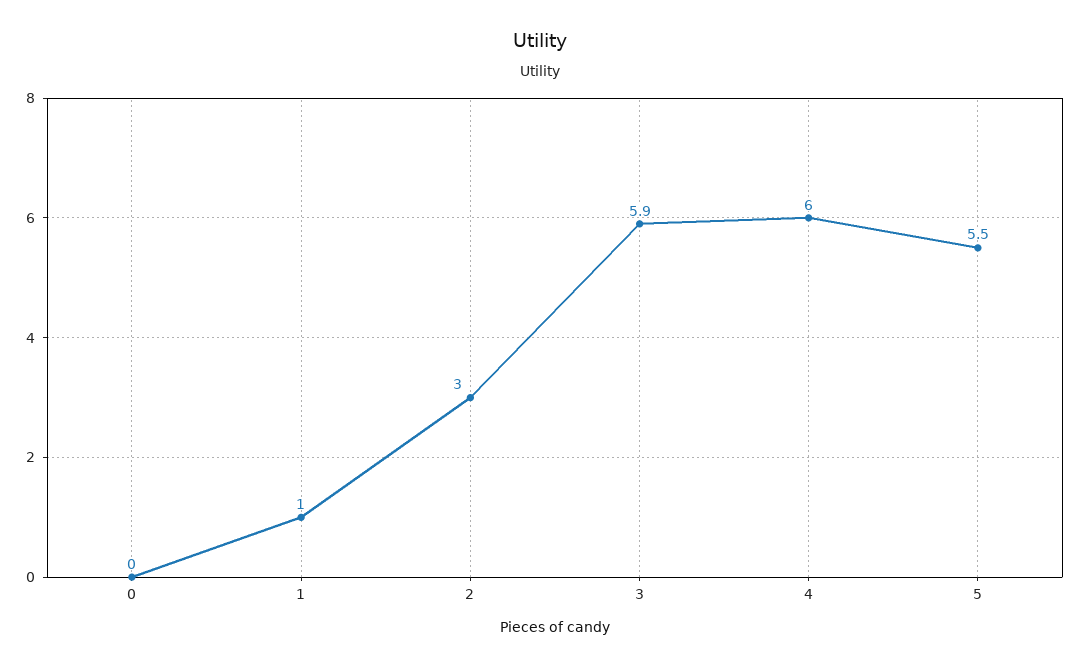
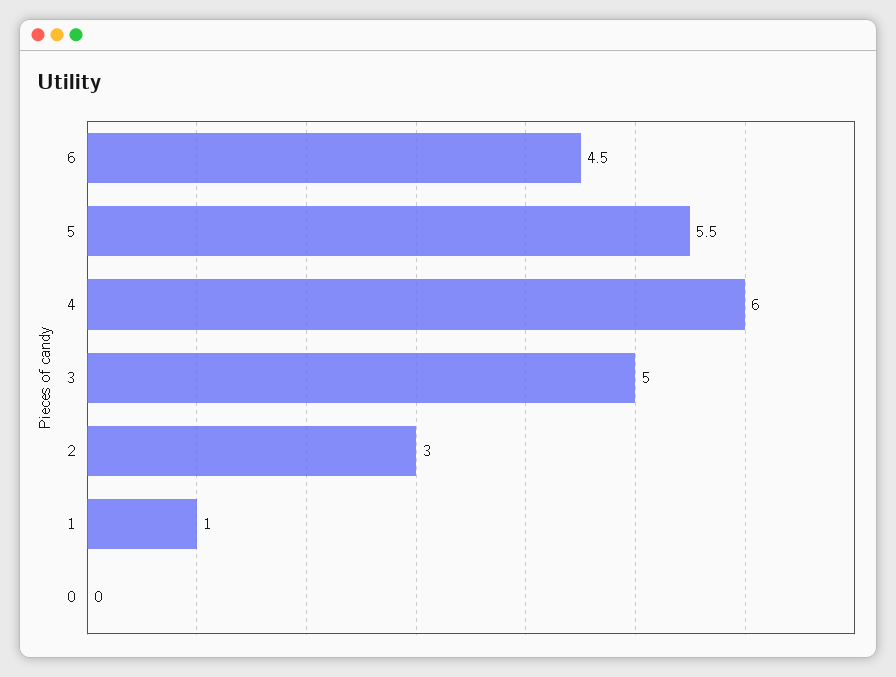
  {
    "0": 0,
    "1": 1,
    "2": 3,
-   "3": 5.9,
+   "3": 5,
    "4": 6,
-   "5": 5.5
+   "5": 5.5,
+   "6": 4.5
  }

